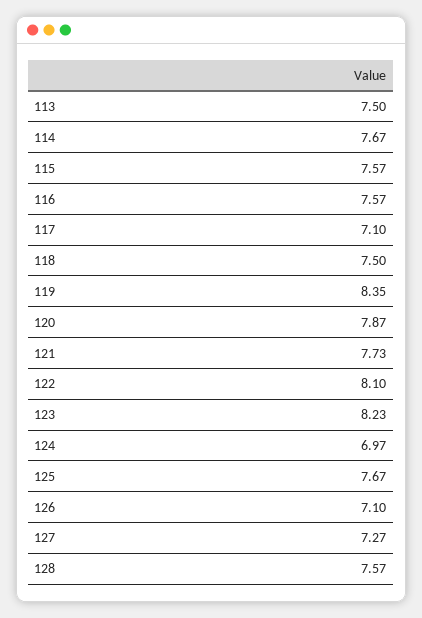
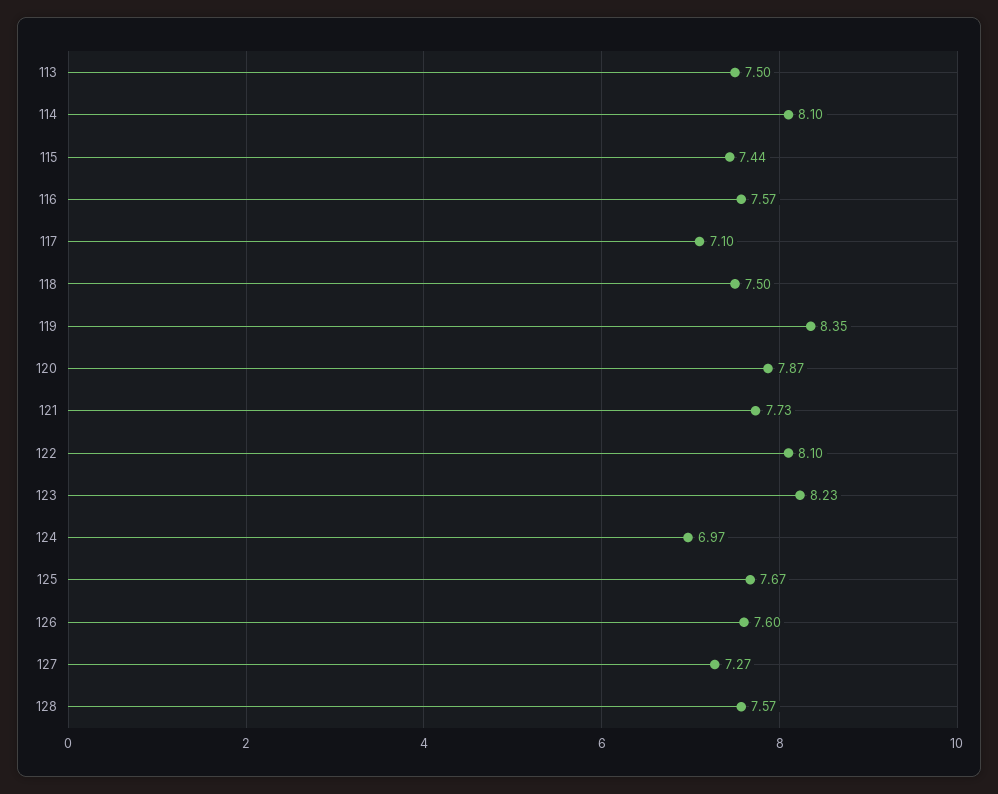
  {
    "113": 7.5,
-   "114": 7.67,
+   "114": 8.1,
-   "115": 7.57,
+   "115": 7.44,
    "116": 7.57,
    "117": 7.1,
    "118": 7.5,
    "119": 8.35,
    "120": 7.87,
    "121": 7.73,
    "122": 8.1,
    "123": 8.23,
    "124": 6.97,
    "125": 7.67,
-   "126": 7.1,
+   "126": 7.6,
    "127": 7.27,
    "128": 7.57
  }

